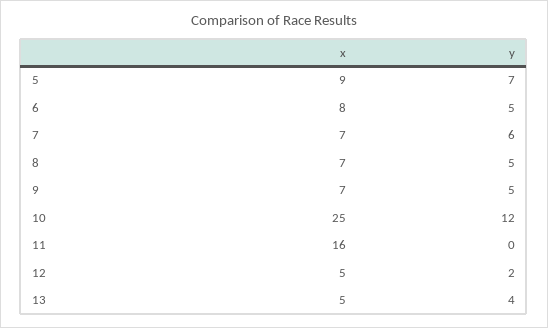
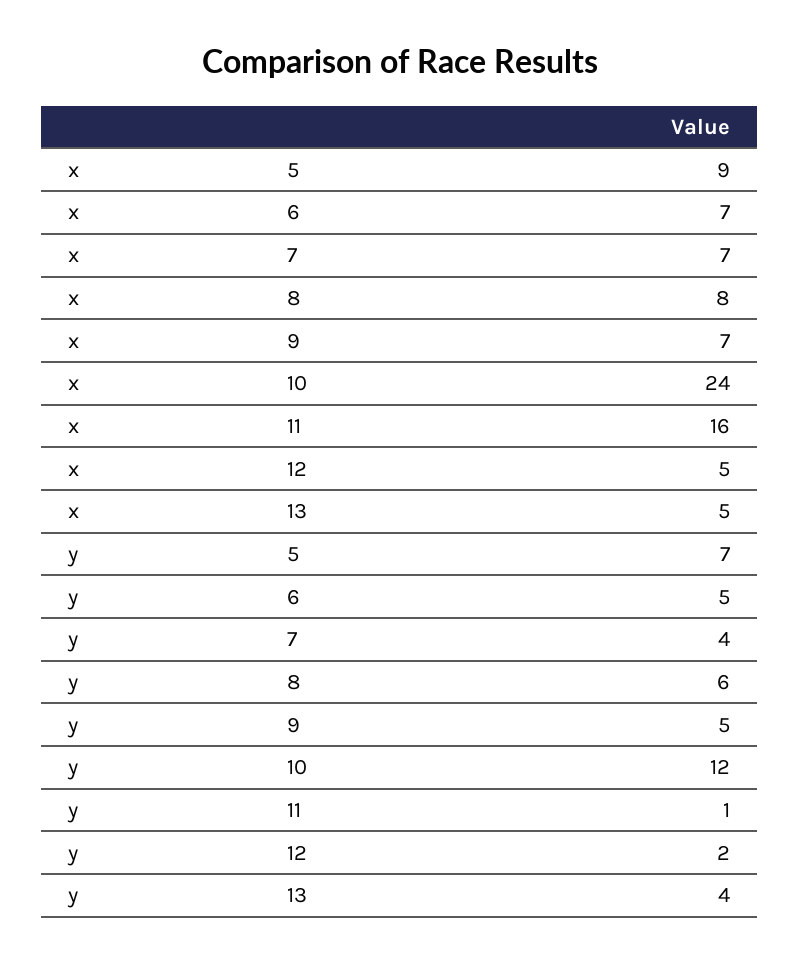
  {
    "x": {
      "5": 9,
-     "6": 8,
+     "6": 7,
      "7": 7,
-     "8": 7,
+     "8": 8,
      "9": 7,
-     "10": 25,
+     "10": 24,
      "11": 16,
      "12": 5,
      "13": 5
    },
    "y": {
      "5": 7,
      "6": 5,
-     "7": 6,
+     "7": 4,
-     "8": 5,
+     "8": 6,
      "9": 5,
      "10": 12,
-     "11": 0,
+     "11": 1,
      "12": 2,
      "13": 4
    }
  }

